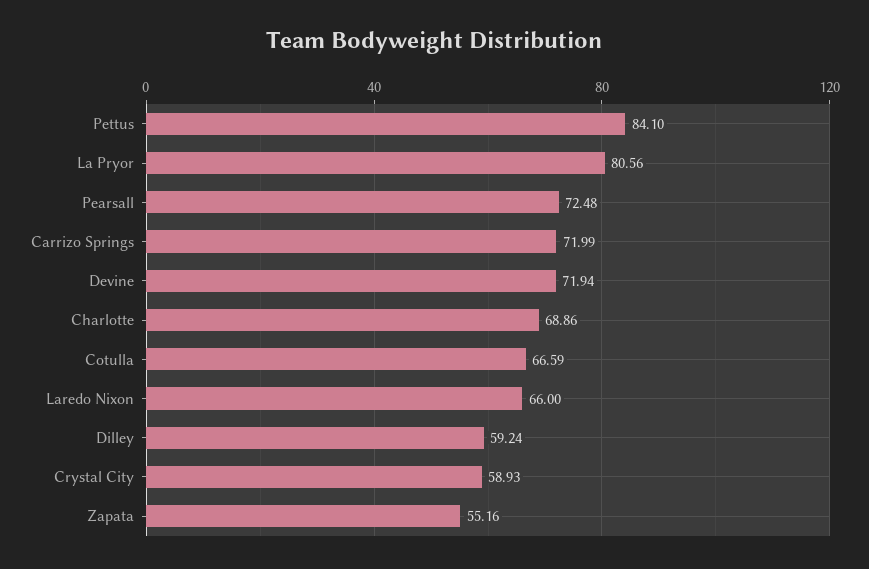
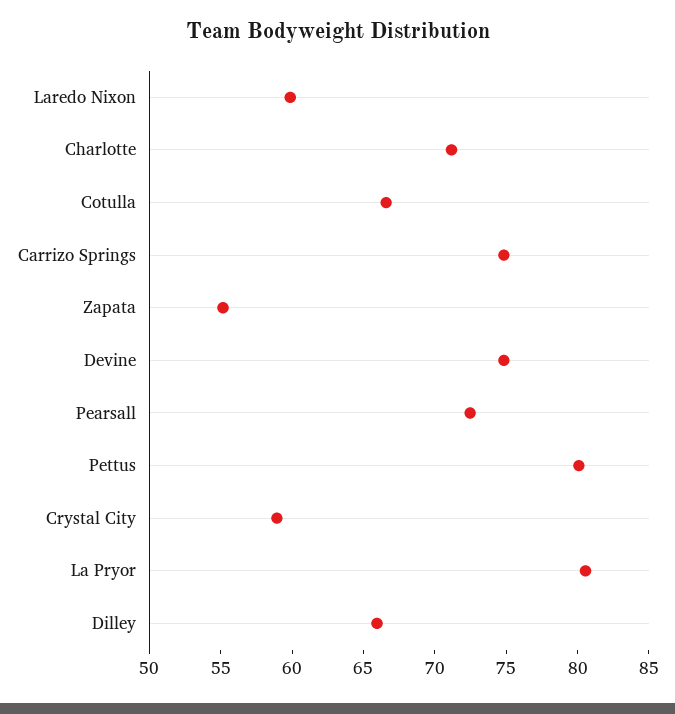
  {
-   "Pettus": 84.1,
+   "Pettus": 80,
    "La Pryor": 80.56,
    "Pearsall": 72.48,
-   "Carrizo Springs": 71.99,
+   "Carrizo Springs": 75,
-   "Devine": 71.94,
+   "Devine": 75,
-   "Charlotte": 68.86,
+   "Charlotte": 71,
    "Cotulla": 66.59,
-   "Laredo Nixon": 66,
+   "Laredo Nixon": 60,
-   "Dilley": 59.24,
+   "Dilley": 66,
    "Crystal City": 58.93,
    "Zapata": 55.16
  }

